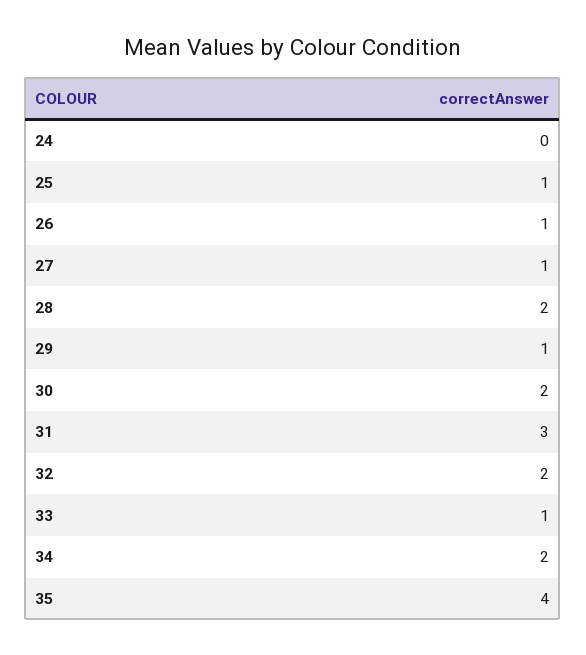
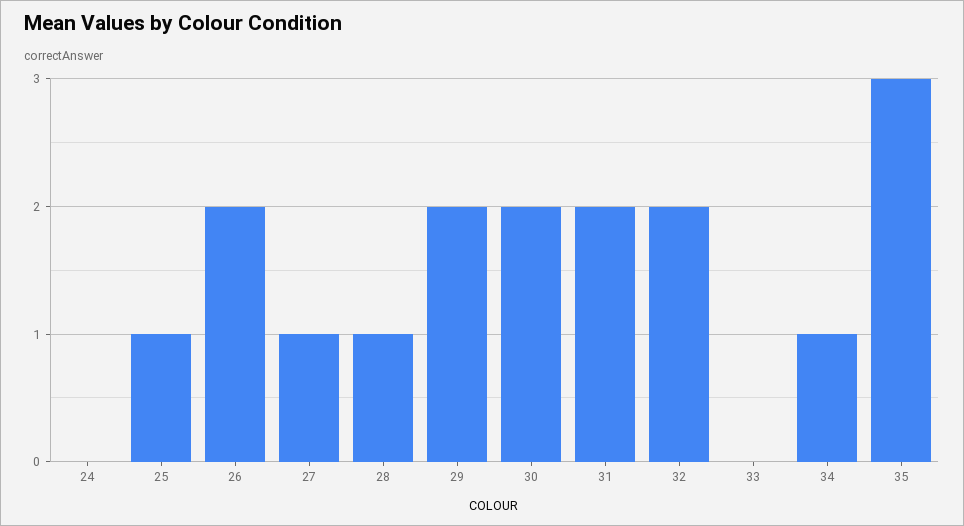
  {
    "24": 0,
    "25": 1,
-   "26": 1,
+   "26": 2,
    "27": 1,
-   "28": 2,
+   "28": 1,
-   "29": 1,
+   "29": 2,
    "30": 2,
-   "31": 3,
+   "31": 2,
    "32": 2,
-   "33": 1,
+   "33": 0,
-   "34": 2,
+   "34": 1,
-   "35": 4
+   "35": 3
  }

